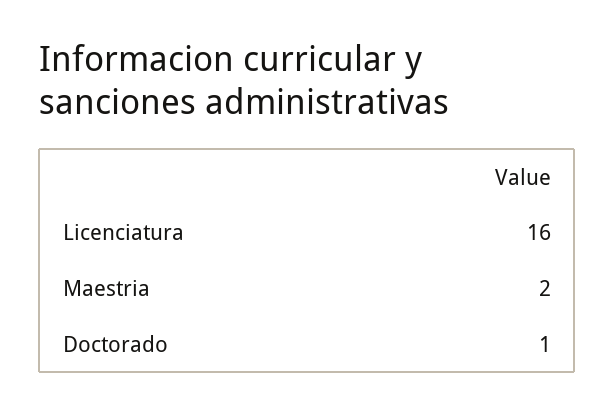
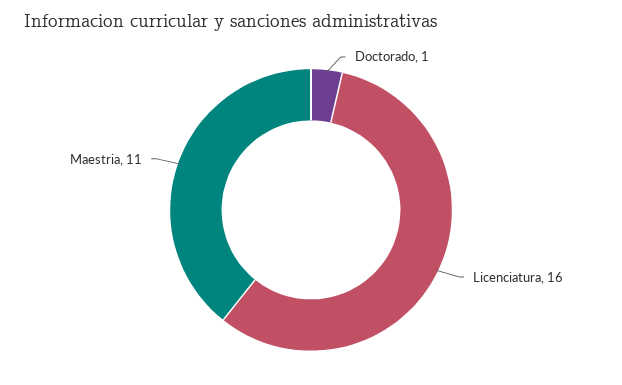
  {
    "Licenciatura": 16,
-   "Maestria": 2,
+   "Maestria": 11,
    "Doctorado": 1
  }

